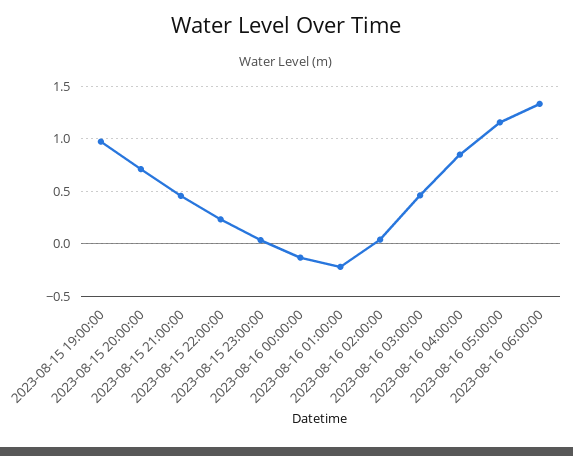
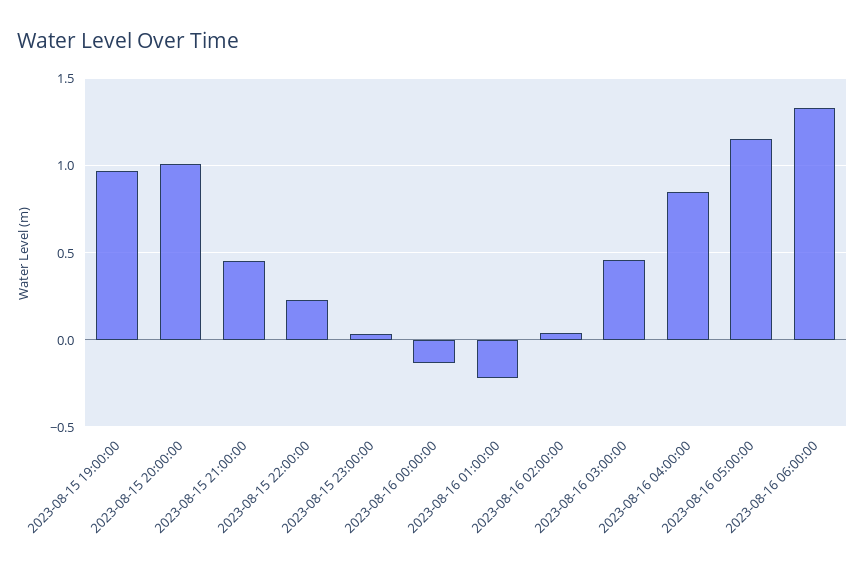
  {
    "2023-08-15 19:00:00": 0.95,
-   "2023-08-15 20:00:00": 0.7,
+   "2023-08-15 20:00:00": 1,
    "2023-08-15 21:00:00": 0.45,
    "2023-08-15 22:00:00": 0.25,
    "2023-08-15 23:00:00": 0.05,
    "2023-08-16 00:00:00": -0.15,
    "2023-08-16 01:00:00": -0.2,
    "2023-08-16 02:00:00": 0.05,
    "2023-08-16 03:00:00": 0.45,
    "2023-08-16 04:00:00": 0.85,
    "2023-08-16 05:00:00": 1.15,
    "2023-08-16 06:00:00": 1.35
  }

